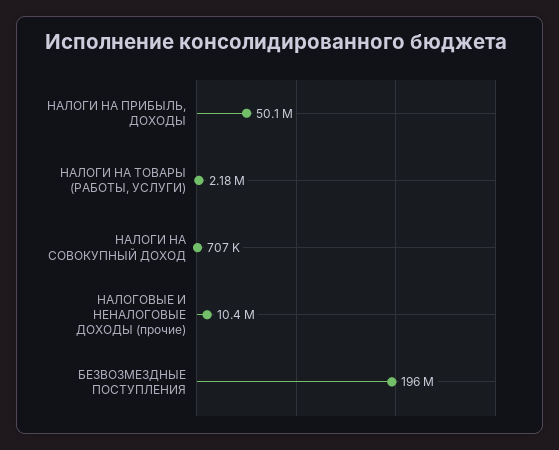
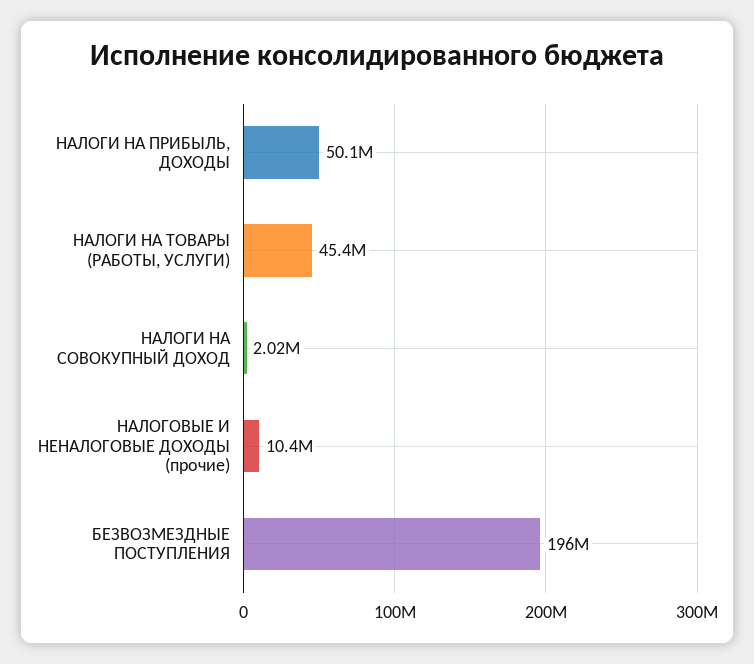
  {
    "НАЛОГИ НА ПРИБЫЛЬ, ДОХОДЫ": 50100000,
-   "НАЛОГИ НА ТОВАРЫ (РАБОТЫ, УСЛУГИ)": 2180000,
+   "НАЛОГИ НА ТОВАРЫ (РАБОТЫ, УСЛУГИ)": 45400000,
-   "НАЛОГИ НА СОВОКУПНЫЙ ДОХОД": 707000,
+   "НАЛОГИ НА СОВОКУПНЫЙ ДОХОД": 2020000,
    "НАЛОГОВЫЕ И НЕНАЛОГОВЫЕ ДОХОДЫ (прочие)": 10400000,
    "БЕЗВОЗМЕЗДНЫЕ ПОСТУПЛЕНИЯ": 196000000
  }

